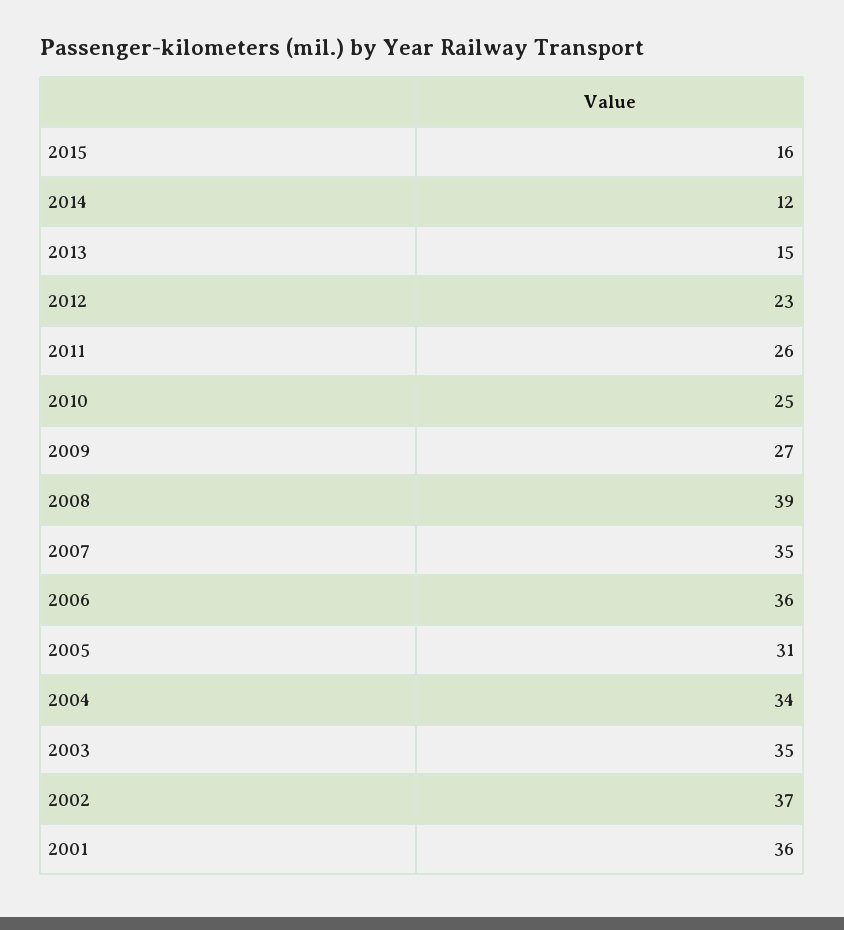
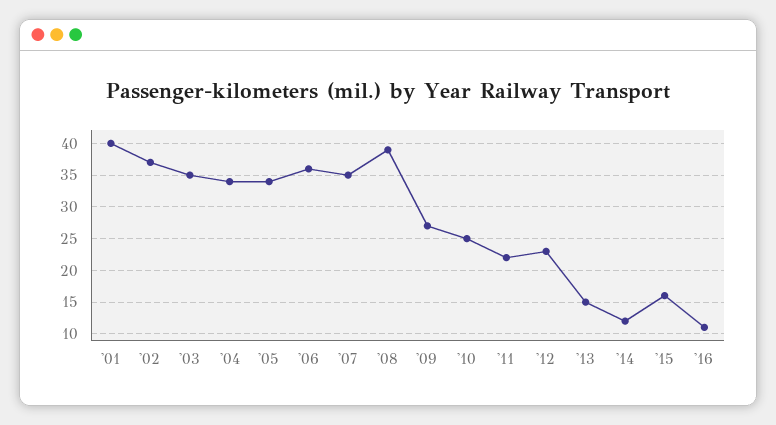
  {
    "2015": 16,
    "2014": 12,
    "2013": 15,
    "2012": 23,
-   "2011": 26,
+   "2011": 22,
    "2010": 25,
    "2009": 27,
    "2008": 39,
    "2007": 35,
    "2006": 36,
-   "2005": 31,
+   "2005": 34,
    "2004": 34,
    "2003": 35,
    "2002": 37,
-   "2001": 36
+   "2001": 40,
+   "'16": 11
  }

